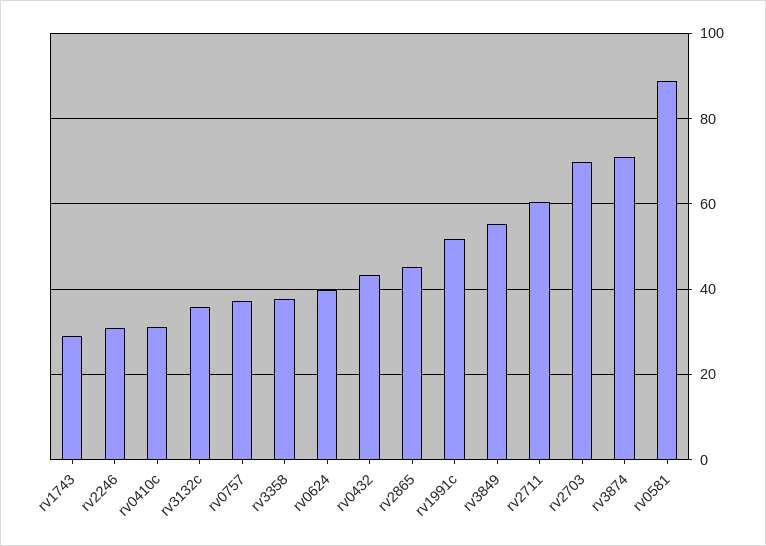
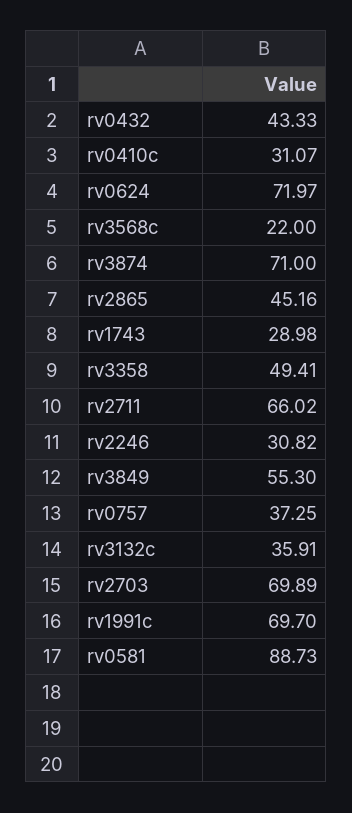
  {
    "rv1743": 28.98,
    "rv2246": 30.82,
    "rv0410c": 31.07,
    "rv3132c": 35.91,
    "rv0757": 37.25,
-   "rv3358": 38,
+   "rv3358": 49.41,
-   "rv0624": 40,
+   "rv0624": 71.97,
    "rv0432": 43.33,
    "rv2865": 45.16,
-   "rv1991c": 52,
+   "rv1991c": 69.7,
    "rv3849": 55.3,
-   "rv2711": 60,
+   "rv2711": 66.02,
    "rv2703": 69.89,
    "rv3874": 71,
-   "rv0581": 88.73
+   "rv0581": 88.73,
+   "rv3568c": 22
  }

